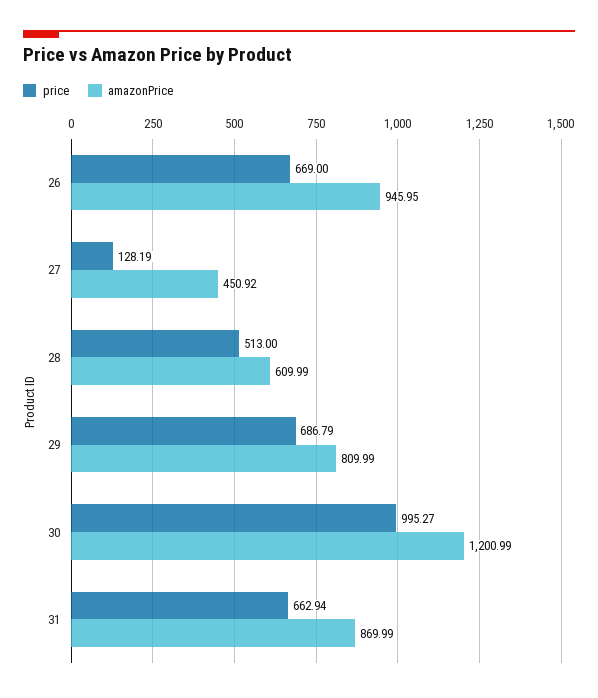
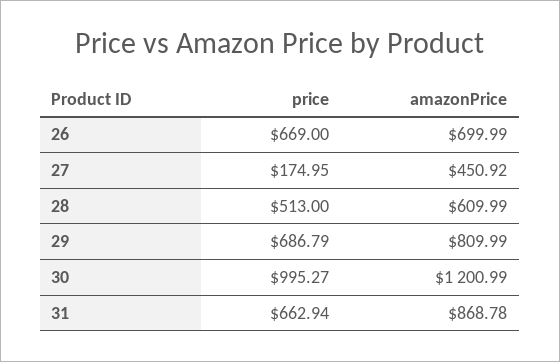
  {
    "price": {
      "26": 669,
-     "27": 128.19,
+     "27": 174.95,
      "28": 513,
      "29": 686.79,
      "30": 995.27,
      "31": 662.94
    },
    "amazonPrice": {
-     "26": 945.95,
+     "26": 699.99,
      "27": 450.92,
      "28": 609.99,
      "29": 809.99,
      "30": 1200.99,
-     "31": 869.99
+     "31": 868.78
    }
  }

